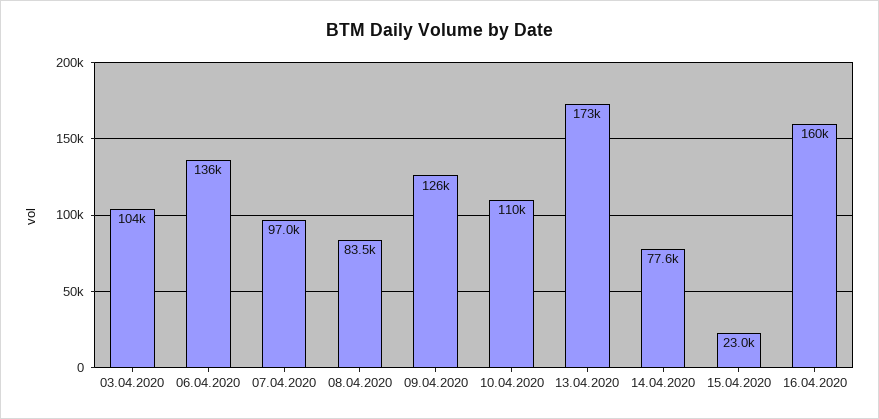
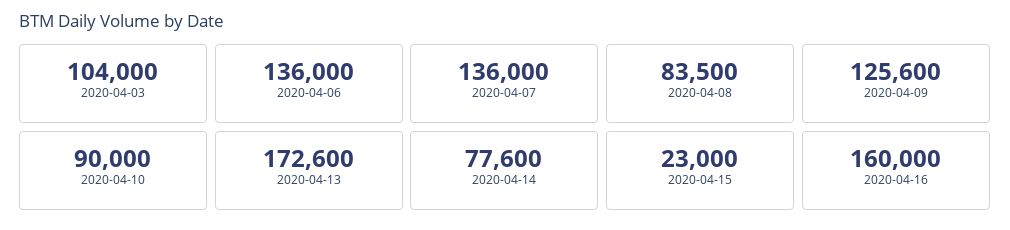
  {
    "03.04.2020": 104000,
    "06.04.2020": 136000,
-   "07.04.2020": 97000,
+   "07.04.2020": 136000,
    "08.04.2020": 83500,
    "09.04.2020": 125600,
-   "10.04.2020": 110000,
+   "10.04.2020": 90000,
    "13.04.2020": 172600,
    "14.04.2020": 77600,
    "15.04.2020": 23000,
    "16.04.2020": 160000
  }

